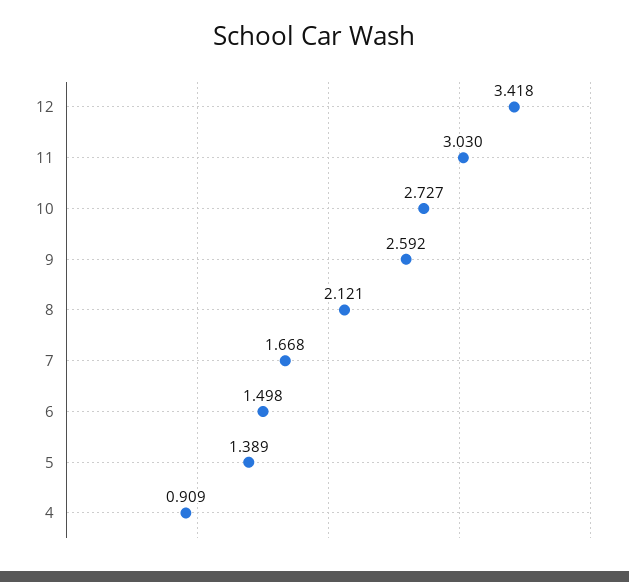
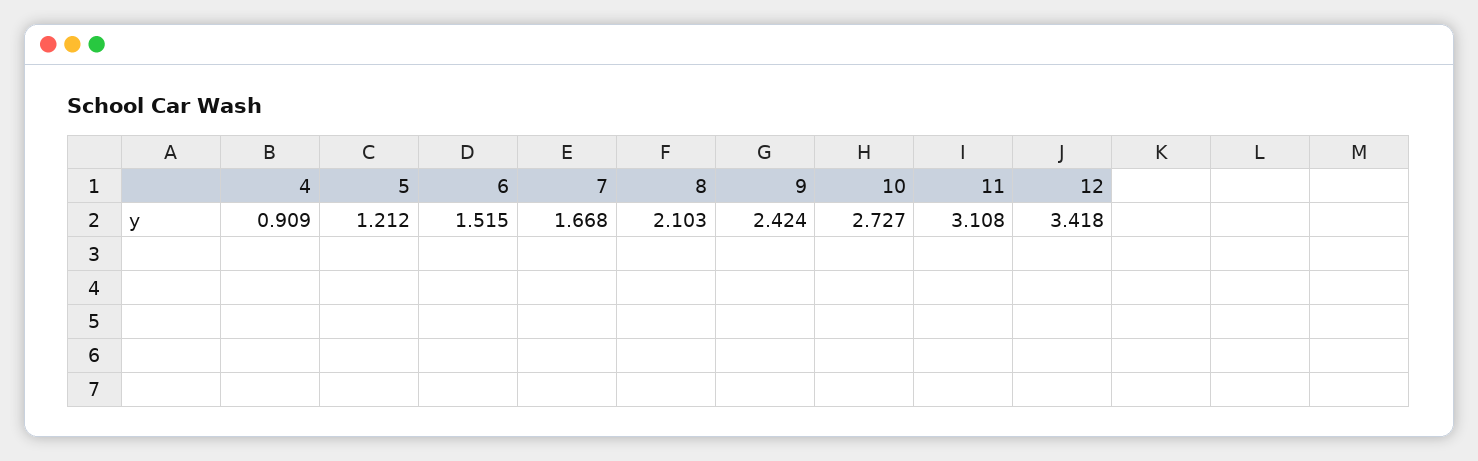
  {
    "12": 3.418,
-   "11": 3.03,
+   "11": 3.108,
    "10": 2.727,
-   "9": 2.592,
+   "9": 2.424,
-   "8": 2.121,
+   "8": 2.103,
    "7": 1.668,
-   "6": 1.498,
+   "6": 1.515,
-   "5": 1.389,
+   "5": 1.212,
    "4": 0.909
  }

